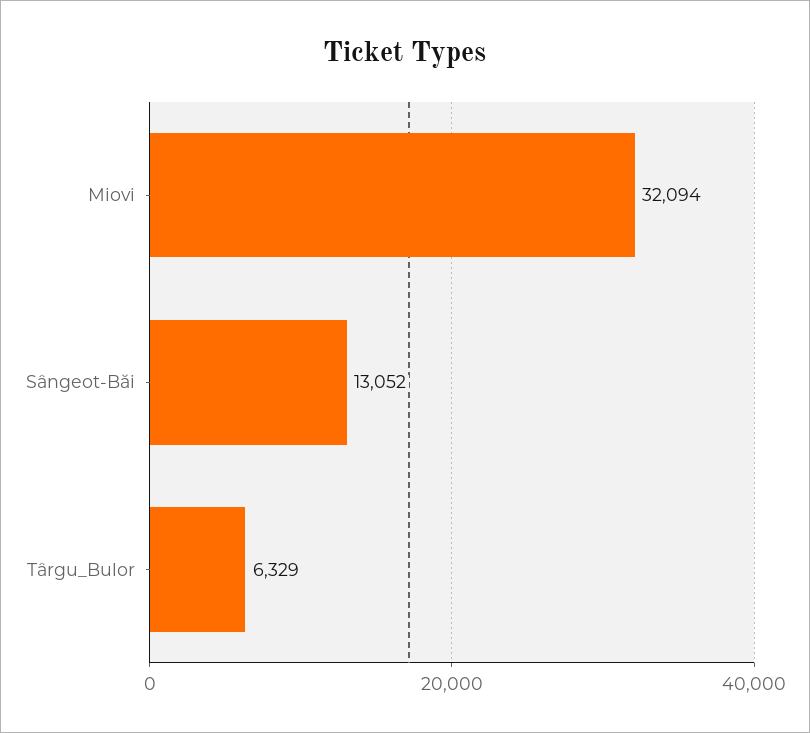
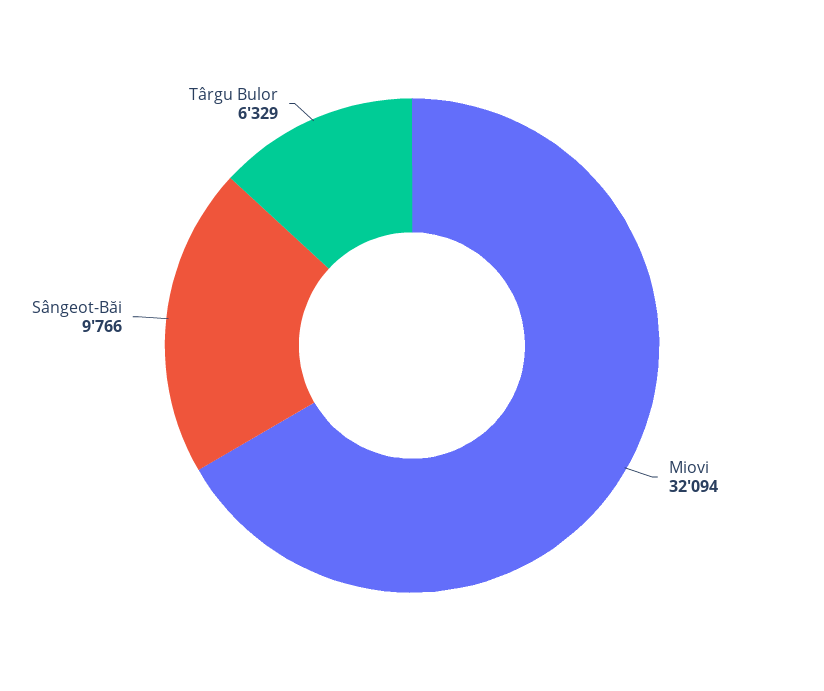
  {
    "Miovi": 32094,
-   "Sângeot-Băi": 13052,
+   "Sângeot-Băi": 9766,
    "Târgu_Bulor": 6329
  }

